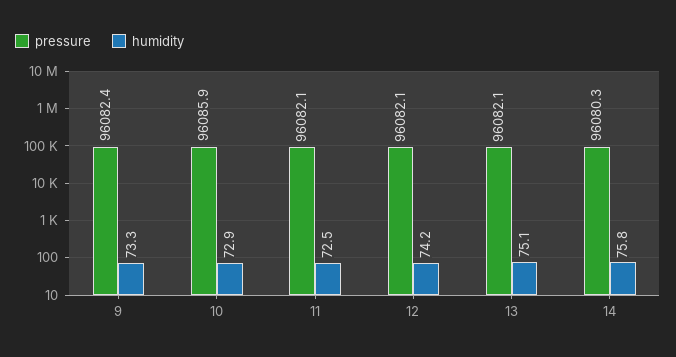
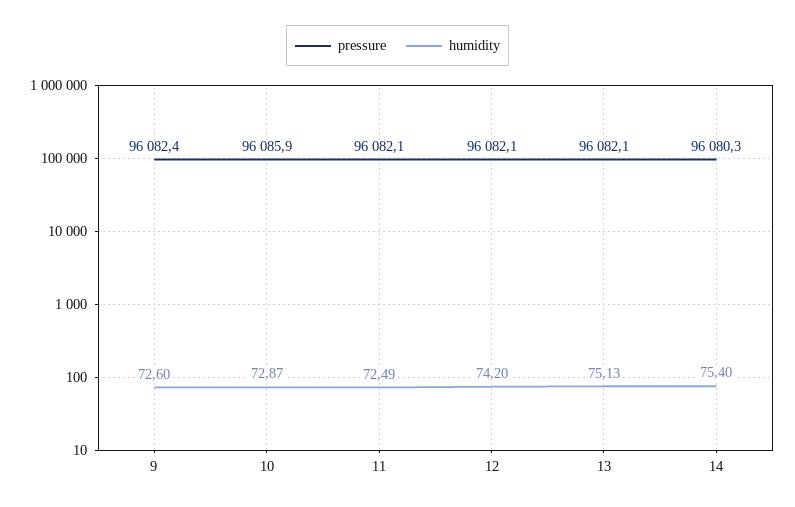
  {
    "pressure": {
      "9": 96082.4,
      "10": 96085.9,
      "11": 96082.1,
      "12": 96082.1,
      "13": 96082.1,
      "14": 96080.3
    },
    "humidity": {
-     "9": 73.3,
+     "9": 72.6,
      "10": 72.87,
      "11": 72.49,
      "12": 74.2,
      "13": 75.13,
-     "14": 75.8
+     "14": 75.4
    }
  }

